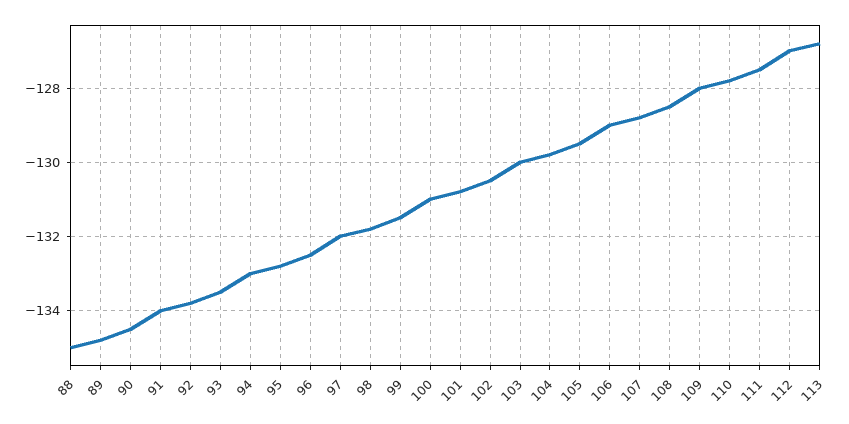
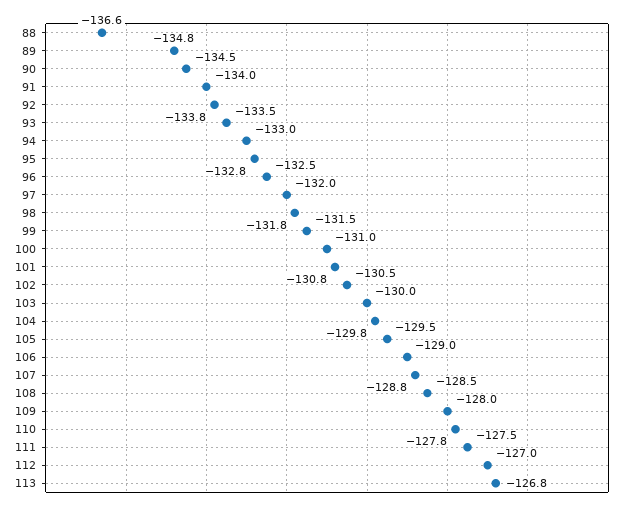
  {
-   "88": -135,
+   "88": -136.6,
    "89": -134.8,
    "90": -134.5,
    "91": -134,
    "92": -133.8,
    "93": -133.5,
    "94": -133,
    "95": -132.8,
    "96": -132.5,
    "97": -132,
    "98": -131.8,
    "99": -131.5,
    "100": -131,
    "101": -130.8,
    "102": -130.5,
    "103": -130,
    "104": -129.8,
    "105": -129.5,
    "106": -129,
    "107": -128.8,
    "108": -128.5,
    "109": -128,
    "110": -127.8,
    "111": -127.5,
    "112": -127,
    "113": -126.8
  }

